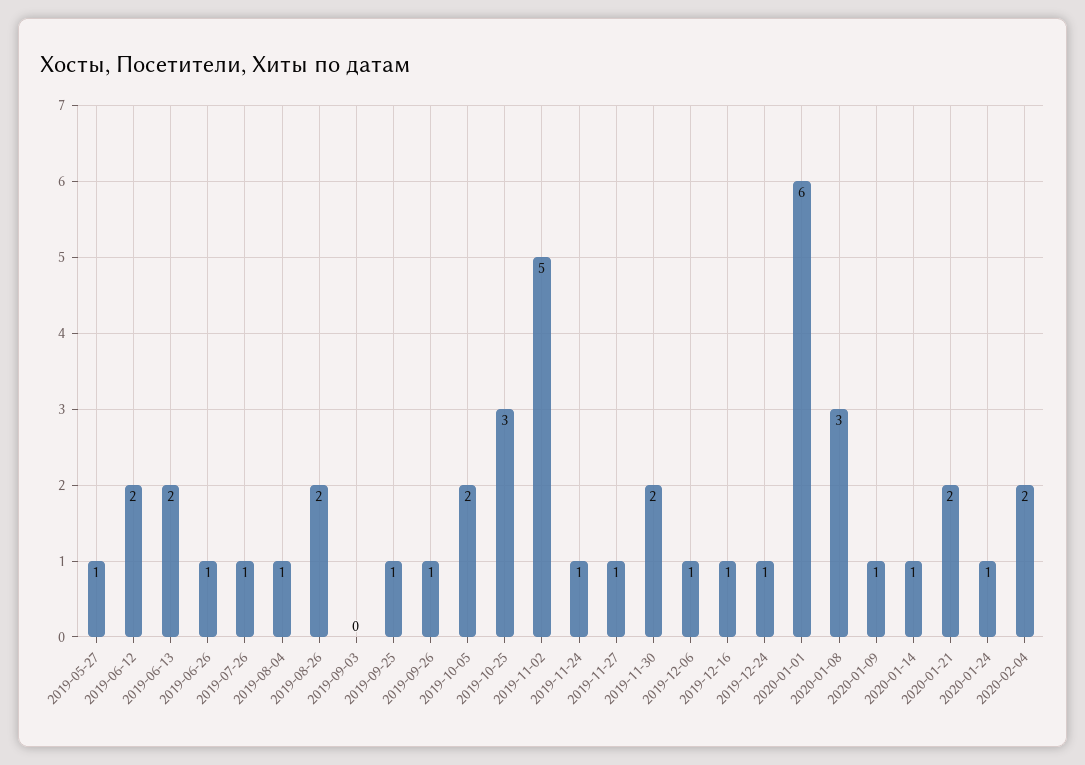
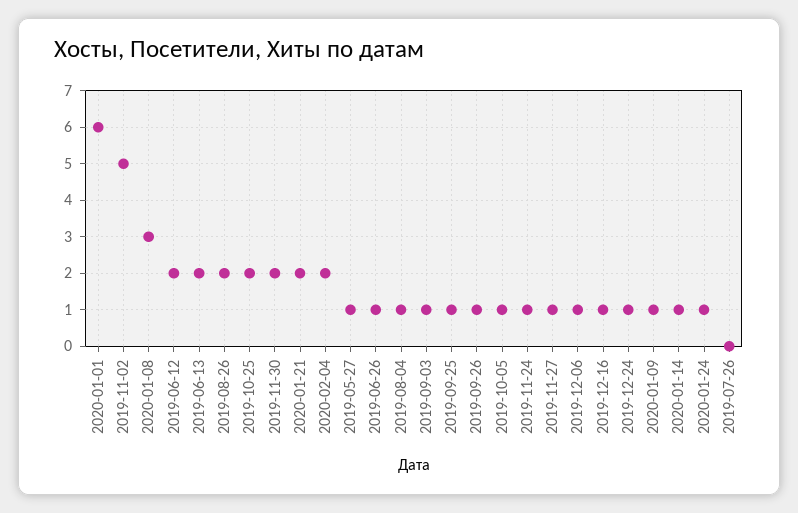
  {
    "2019-05-27": 1,
    "2019-06-12": 2,
    "2019-06-13": 2,
    "2019-06-26": 1,
-   "2019-07-26": 1,
+   "2019-07-26": 0,
    "2019-08-04": 1,
    "2019-08-26": 2,
-   "2019-09-03": 0,
+   "2019-09-03": 1,
    "2019-09-25": 1,
    "2019-09-26": 1,
-   "2019-10-05": 2,
+   "2019-10-05": 1,
-   "2019-10-25": 3,
+   "2019-10-25": 2,
    "2019-11-02": 5,
    "2019-11-24": 1,
    "2019-11-27": 1,
    "2019-11-30": 2,
    "2019-12-06": 1,
    "2019-12-16": 1,
    "2019-12-24": 1,
    "2020-01-01": 6,
    "2020-01-08": 3,
    "2020-01-09": 1,
    "2020-01-14": 1,
    "2020-01-21": 2,
    "2020-01-24": 1,
    "2020-02-04": 2
  }

